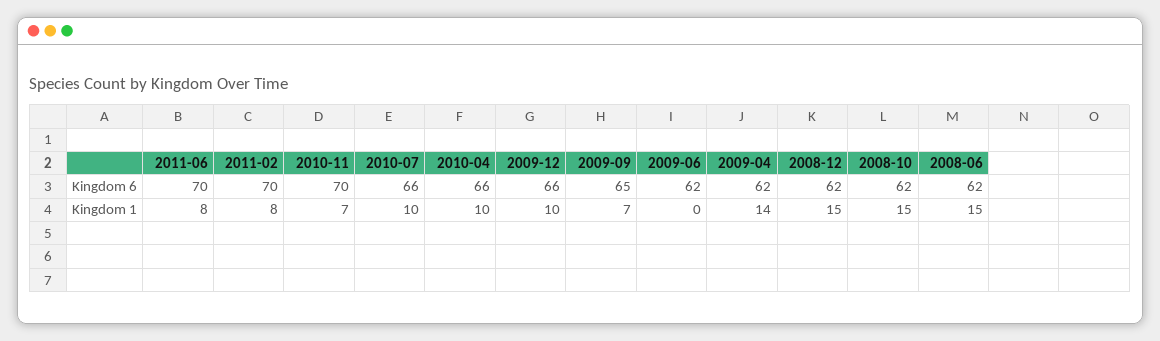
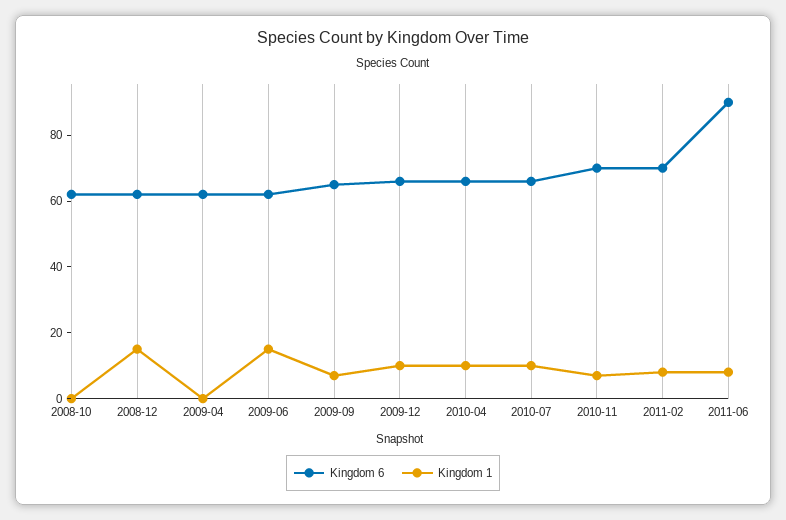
  {
    "Kingdom 6": {
-     "2011-06": 70,
+     "2011-06": 90,
      "2011-02": 70,
      "2010-11": 70,
      "2010-07": 66,
      "2010-04": 66,
      "2009-12": 66,
      "2009-09": 65,
      "2009-06": 62,
      "2009-04": 62,
      "2008-12": 62,
-     "2008-10": 62,
+     "2008-10": 62
-     "2008-06": 62
    },
    "Kingdom 1": {
      "2011-06": 8,
      "2011-02": 8,
      "2010-11": 7,
      "2010-07": 10,
      "2010-04": 10,
      "2009-12": 10,
      "2009-09": 7,
-     "2009-06": 0,
+     "2009-06": 15,
-     "2009-04": 14,
+     "2009-04": 0,
      "2008-12": 15,
-     "2008-10": 15,
+     "2008-10": 0
-     "2008-06": 15
    }
  }

